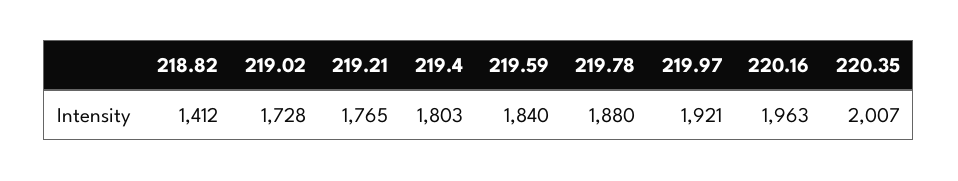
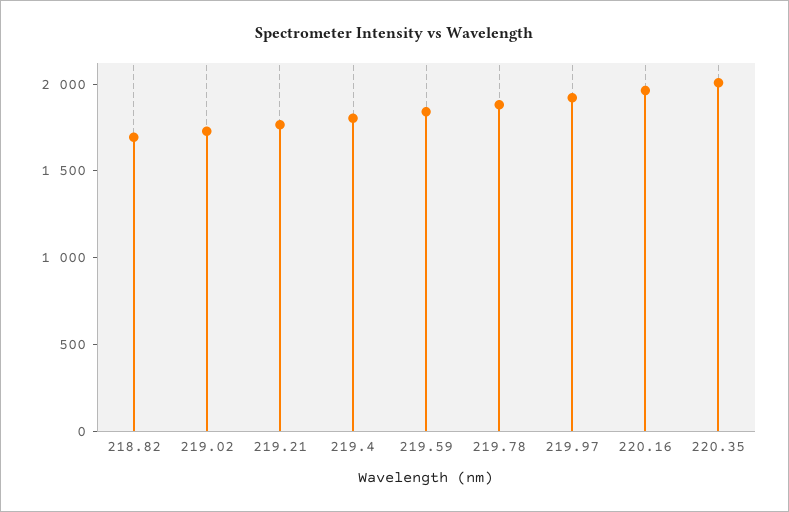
  {
-   "218.82": 1412,
+   "218.82": 1700,
    "219.02": 1728,
    "219.21": 1765,
    "219.4": 1803,
    "219.59": 1840,
    "219.78": 1880,
    "219.97": 1921,
    "220.16": 1963,
    "220.35": 2007
  }

